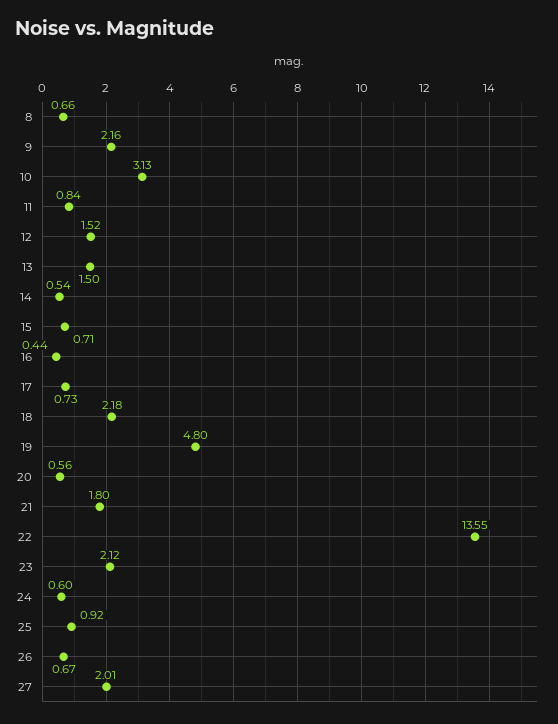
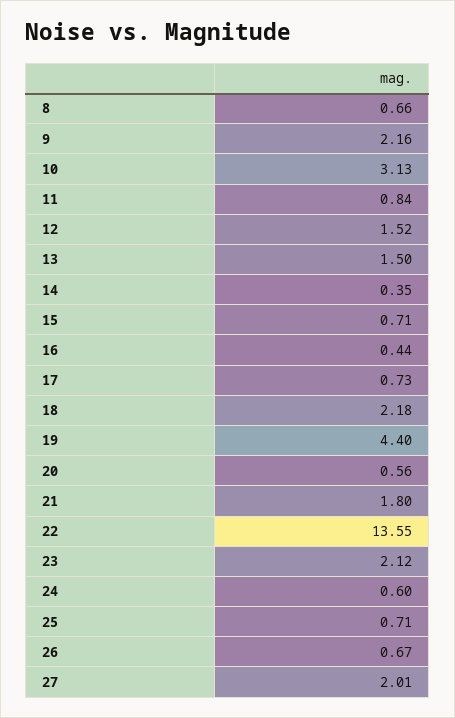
  {
    "8": 0.66,
    "9": 2.16,
    "10": 3.13,
    "11": 0.84,
    "12": 1.52,
    "13": 1.5,
-   "14": 0.54,
+   "14": 0.35,
    "15": 0.71,
    "16": 0.44,
    "17": 0.73,
    "18": 2.18,
-   "19": 4.8,
+   "19": 4.4,
    "20": 0.56,
    "21": 1.8,
    "22": 13.55,
    "23": 2.12,
    "24": 0.6,
-   "25": 0.92,
+   "25": 0.71,
    "26": 0.67,
    "27": 2.01
  }

